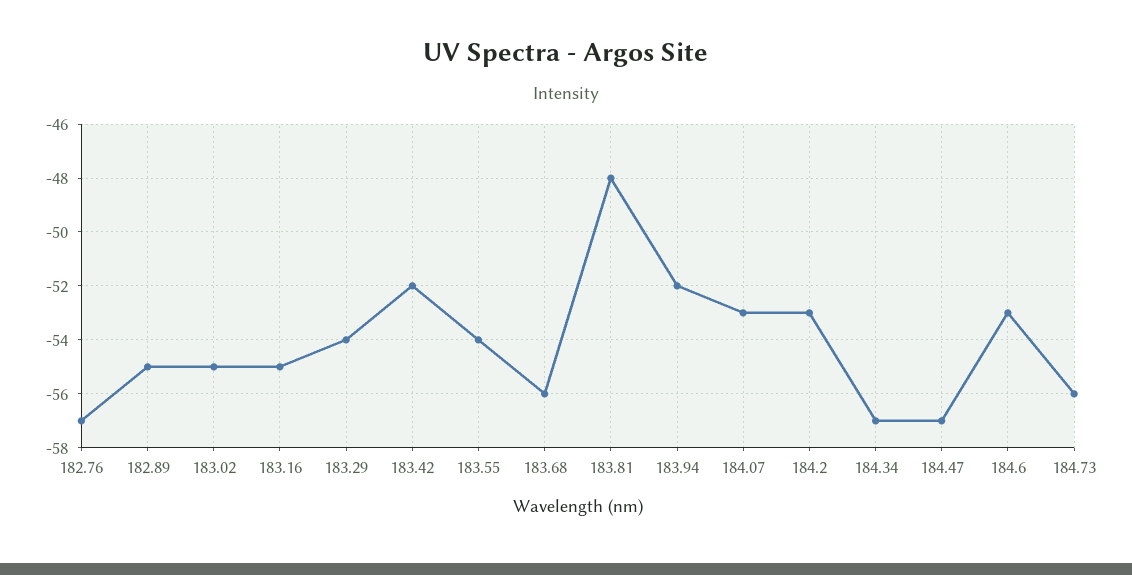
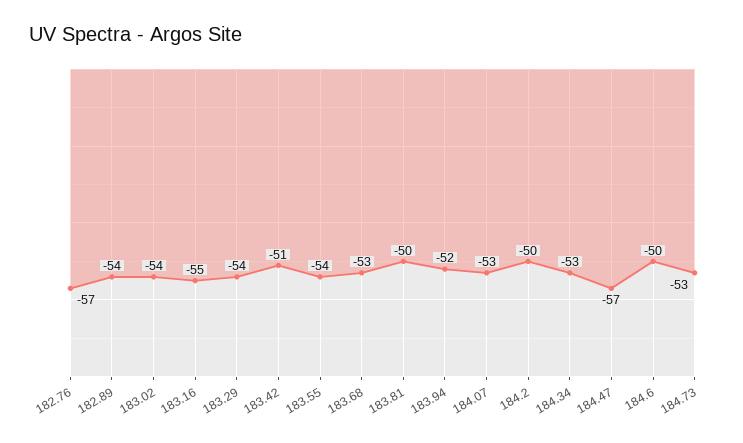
  {
    "182.76": -57,
-   "182.89": -55,
+   "182.89": -54,
-   "183.02": -55,
+   "183.02": -54,
    "183.16": -55,
    "183.29": -54,
-   "183.42": -52,
+   "183.42": -51,
    "183.55": -54,
-   "183.68": -56,
+   "183.68": -53,
-   "183.81": -48,
+   "183.81": -50,
    "183.94": -52,
    "184.07": -53,
-   "184.2": -53,
+   "184.2": -50,
-   "184.34": -57,
+   "184.34": -53,
    "184.47": -57,
-   "184.6": -53,
+   "184.6": -50,
-   "184.73": -56
+   "184.73": -53
  }

